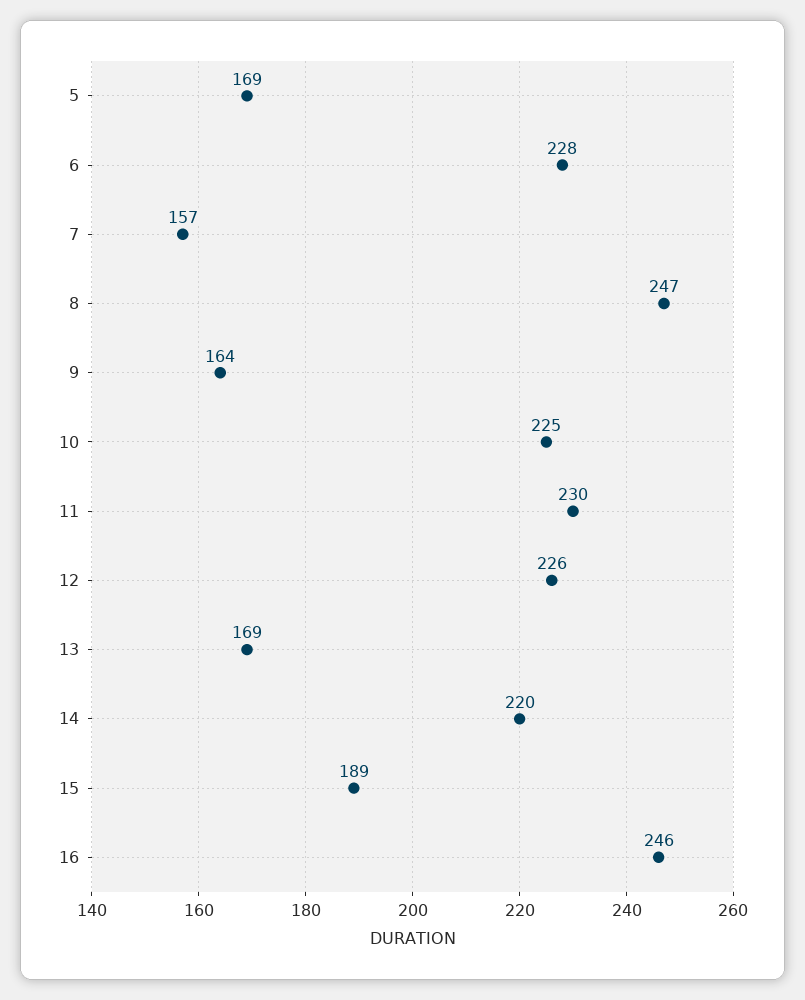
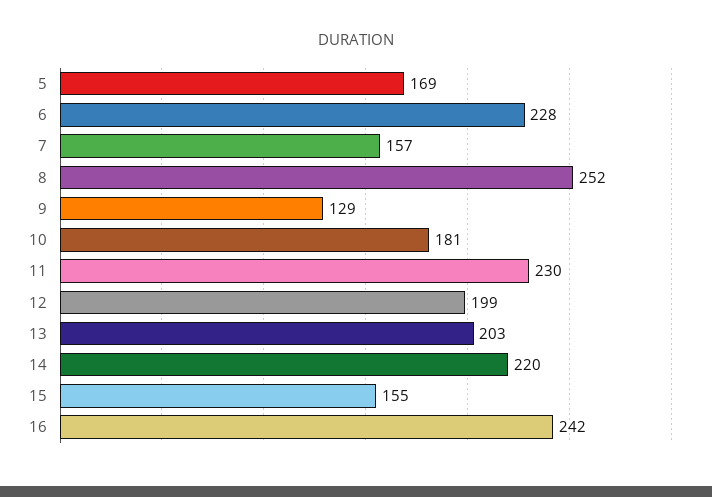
  {
    "5": 169,
    "6": 228,
    "7": 157,
-   "8": 247,
+   "8": 252,
-   "9": 164,
+   "9": 129,
-   "10": 225,
+   "10": 181,
    "11": 230,
-   "12": 226,
+   "12": 199,
-   "13": 169,
+   "13": 203,
    "14": 220,
-   "15": 189,
+   "15": 155,
-   "16": 246
+   "16": 242
  }

